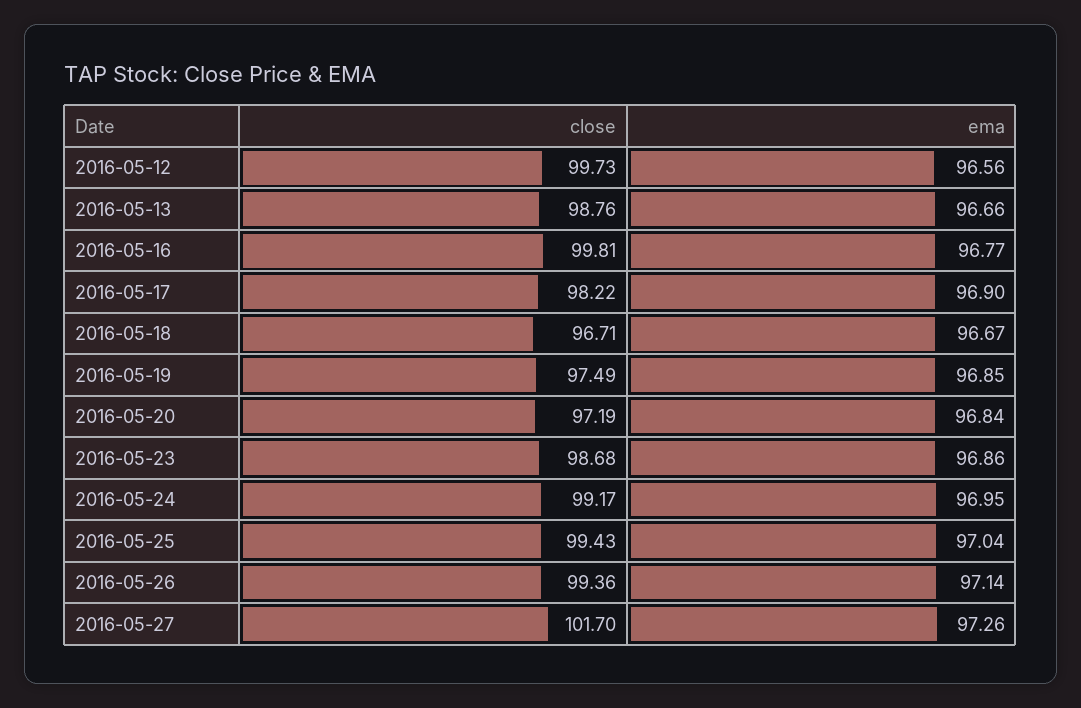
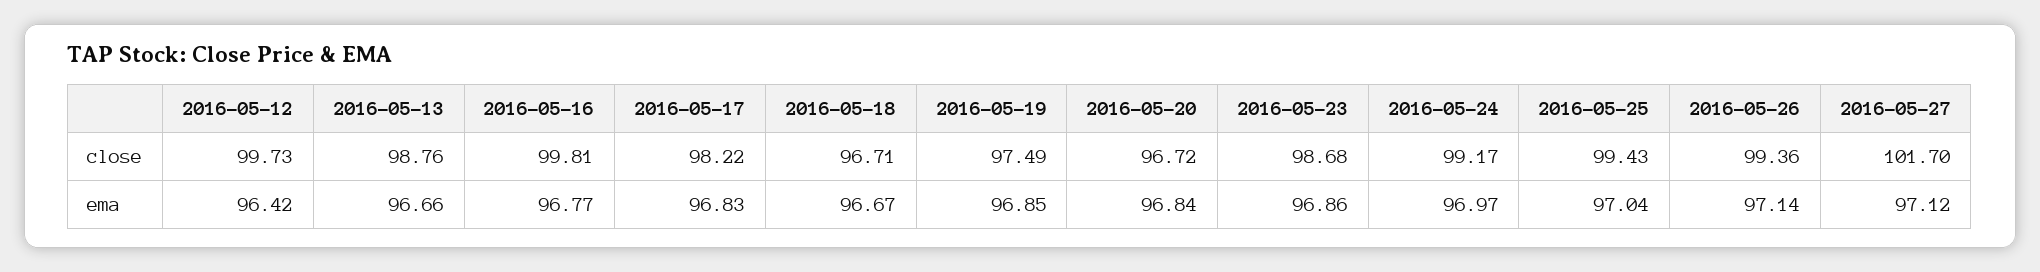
  {
    "close": {
      "2016-05-12": 99.73,
      "2016-05-13": 98.76,
      "2016-05-16": 99.81,
      "2016-05-17": 98.22,
      "2016-05-18": 96.71,
      "2016-05-19": 97.49,
-     "2016-05-20": 97.19,
+     "2016-05-20": 96.72,
      "2016-05-23": 98.68,
      "2016-05-24": 99.17,
      "2016-05-25": 99.43,
      "2016-05-26": 99.36,
      "2016-05-27": 101.7
    },
    "ema": {
-     "2016-05-12": 96.56,
+     "2016-05-12": 96.42,
      "2016-05-13": 96.66,
      "2016-05-16": 96.77,
-     "2016-05-17": 96.9,
+     "2016-05-17": 96.83,
      "2016-05-18": 96.67,
      "2016-05-19": 96.85,
      "2016-05-20": 96.84,
      "2016-05-23": 96.86,
-     "2016-05-24": 96.95,
+     "2016-05-24": 96.97,
      "2016-05-25": 97.04,
      "2016-05-26": 97.14,
-     "2016-05-27": 97.26
+     "2016-05-27": 97.12
    }
  }

